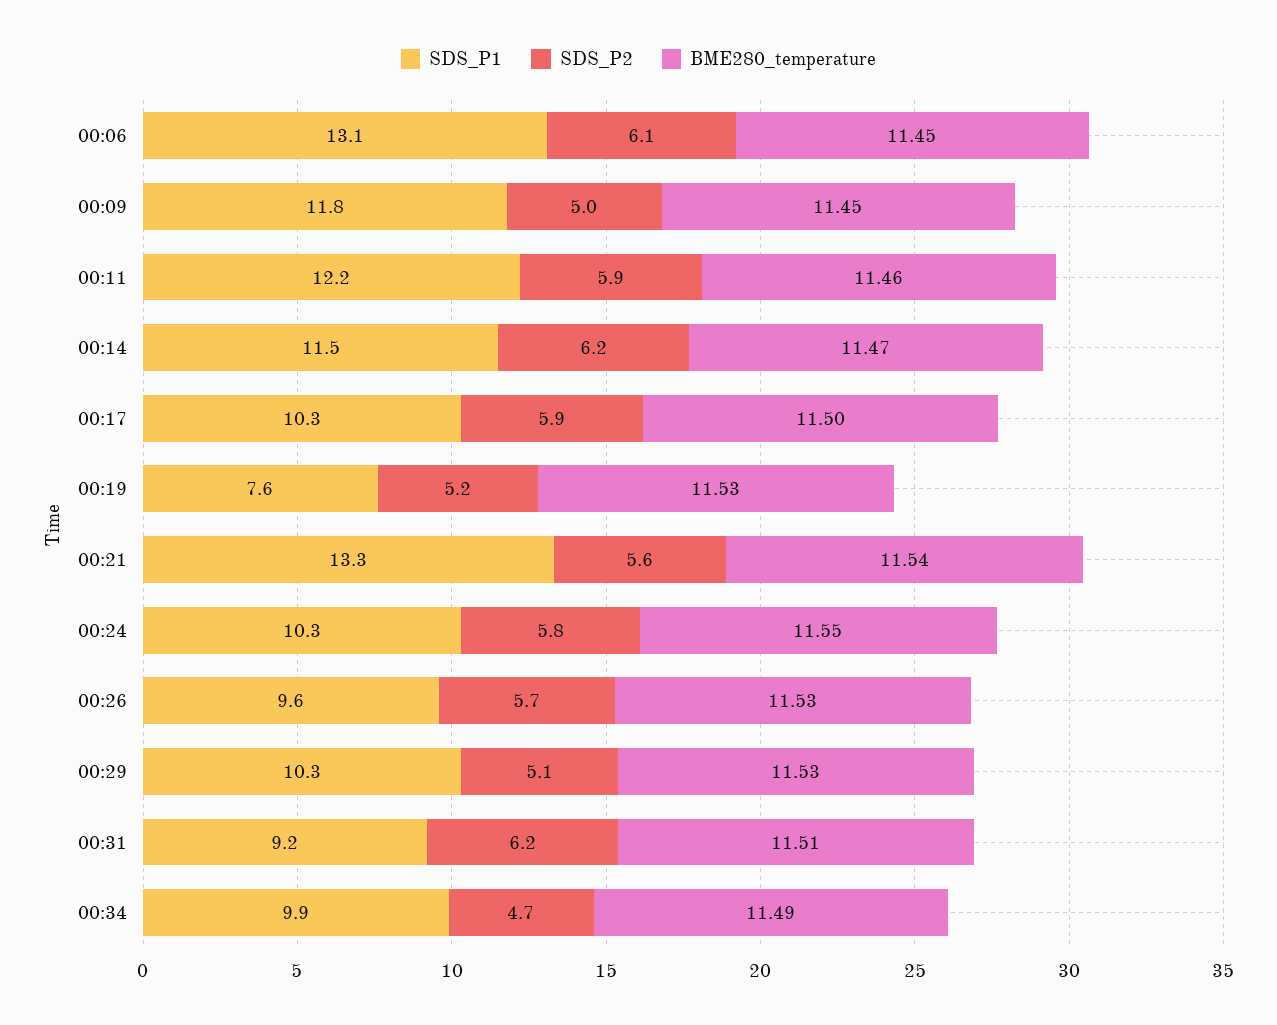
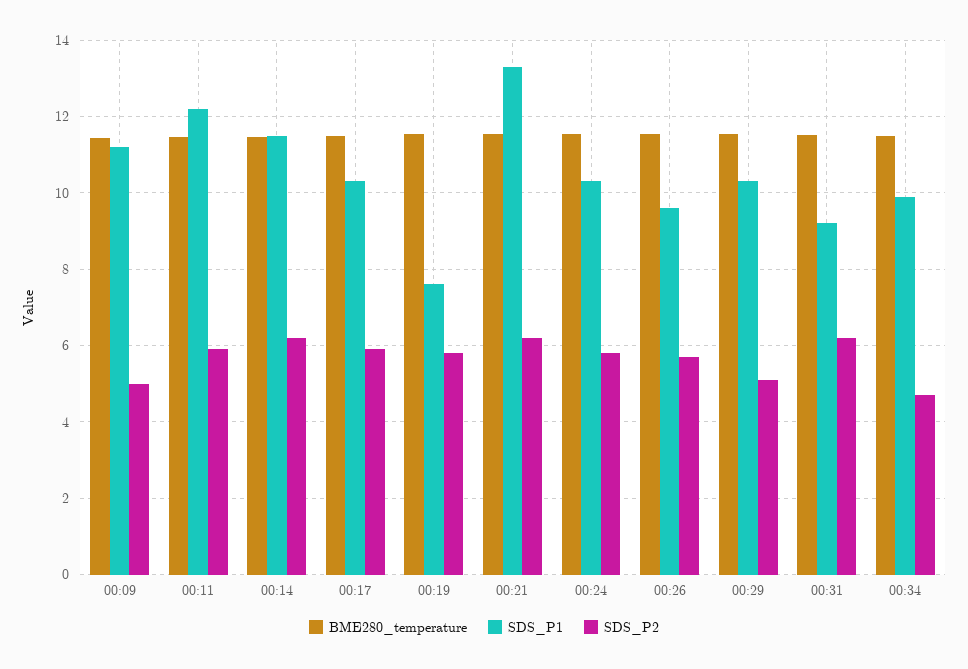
  {
    "SDS_P1": {
-     "00:06": 13.1,
-     "00:09": 11.8,
+     "00:09": 11.2,
      "00:11": 12.2,
      "00:14": 11.5,
      "00:17": 10.3,
      "00:19": 7.6,
      "00:21": 13.3,
      "00:24": 10.3,
      "00:26": 9.6,
      "00:29": 10.3,
      "00:31": 9.2,
      "00:34": 9.9
    },
    "SDS_P2": {
-     "00:06": 6.1,
      "00:09": 5,
      "00:11": 5.9,
      "00:14": 6.2,
      "00:17": 5.9,
-     "00:19": 5.2,
+     "00:19": 5.8,
-     "00:21": 5.6,
+     "00:21": 6.2,
      "00:24": 5.8,
      "00:26": 5.7,
      "00:29": 5.1,
      "00:31": 6.2,
      "00:34": 4.7
    },
    "BME280_temperature": {
-     "00:06": 11.45,
      "00:09": 11.45,
      "00:11": 11.46,
      "00:14": 11.47,
      "00:17": 11.5,
      "00:19": 11.53,
      "00:21": 11.54,
      "00:24": 11.55,
      "00:26": 11.53,
      "00:29": 11.53,
      "00:31": 11.51,
      "00:34": 11.49
    }
  }

